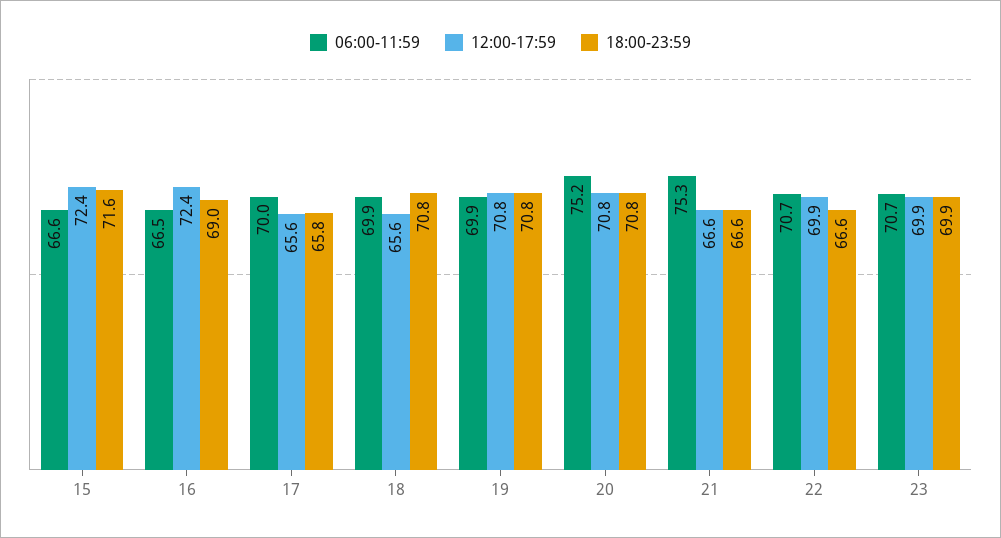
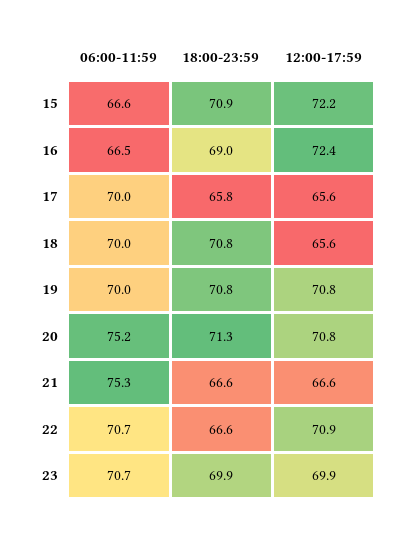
  {
    "06:00-11:59": {
      "15": 66.6,
      "16": 66.5,
      "17": 70,
-     "18": 69.9,
+     "18": 70,
-     "19": 69.9,
+     "19": 70,
      "20": 75.2,
      "21": 75.3,
      "22": 70.7,
      "23": 70.7
    },
    "12:00-17:59": {
-     "15": 72.4,
+     "15": 72.2,
      "16": 72.4,
      "17": 65.6,
      "18": 65.6,
      "19": 70.8,
      "20": 70.8,
      "21": 66.6,
-     "22": 69.9,
+     "22": 70.9,
      "23": 69.9
    },
    "18:00-23:59": {
-     "15": 71.6,
+     "15": 70.9,
      "16": 69,
      "17": 65.8,
      "18": 70.8,
      "19": 70.8,
-     "20": 70.8,
+     "20": 71.3,
      "21": 66.6,
      "22": 66.6,
      "23": 69.9
    }
  }

